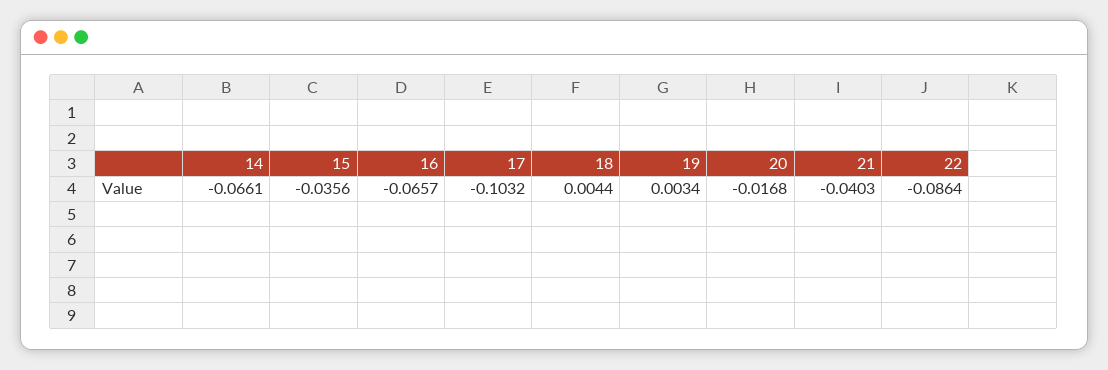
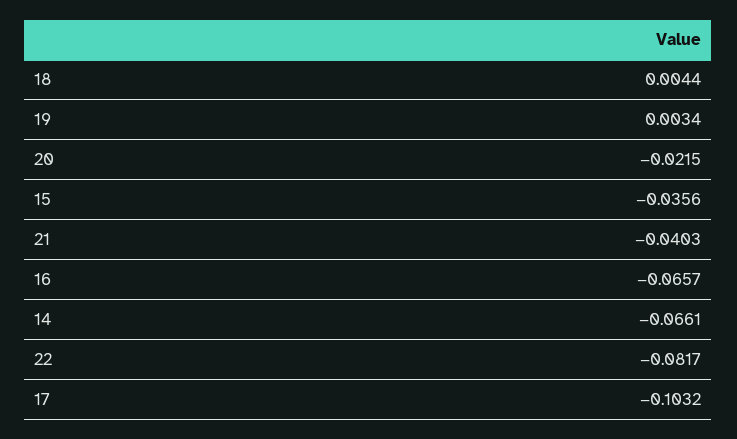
  {
    "14": -0.0661,
    "15": -0.0356,
    "16": -0.0657,
    "17": -0.1032,
    "18": 0.0044,
    "19": 0.0034,
-   "20": -0.0168,
+   "20": -0.0215,
    "21": -0.0403,
-   "22": -0.0864
+   "22": -0.0817
  }

